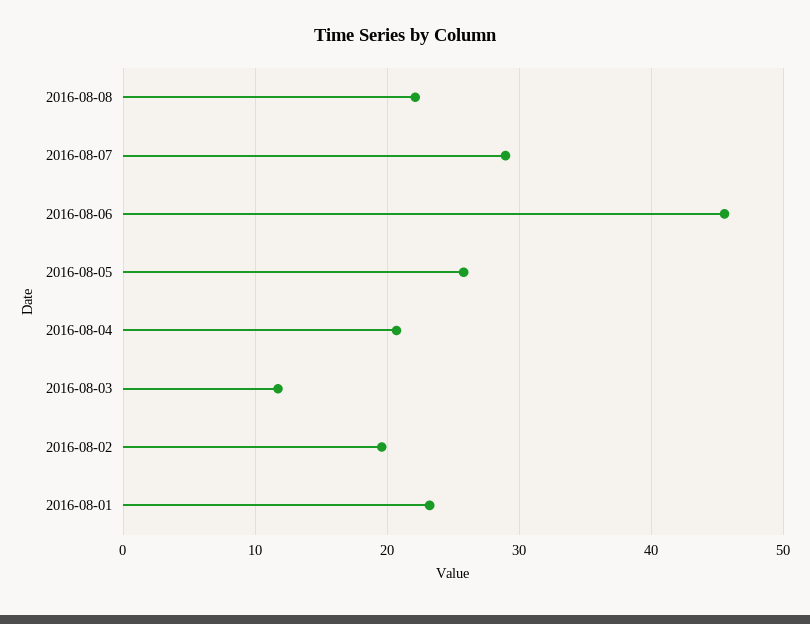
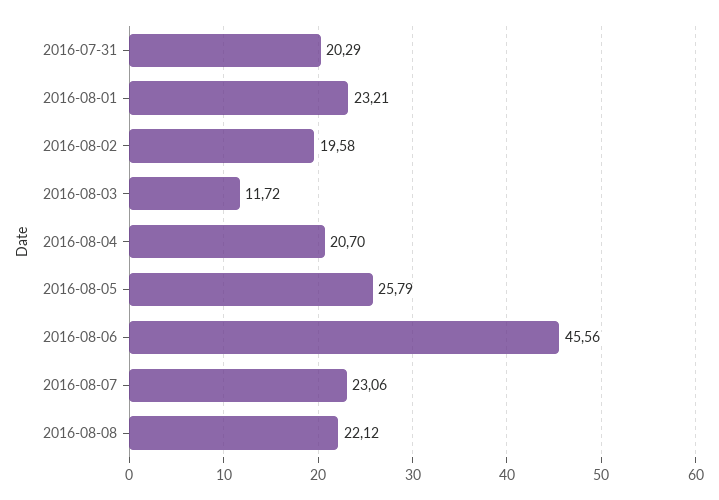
  {
    "2016-08-08": 22.12,
-   "2016-08-07": 29,
+   "2016-08-07": 23.06,
    "2016-08-06": 45.56,
    "2016-08-05": 25.79,
    "2016-08-04": 20.7,
    "2016-08-03": 11.72,
    "2016-08-02": 19.58,
-   "2016-08-01": 23.21
+   "2016-08-01": 23.21,
+   "2016-07-31": 20.29
  }

